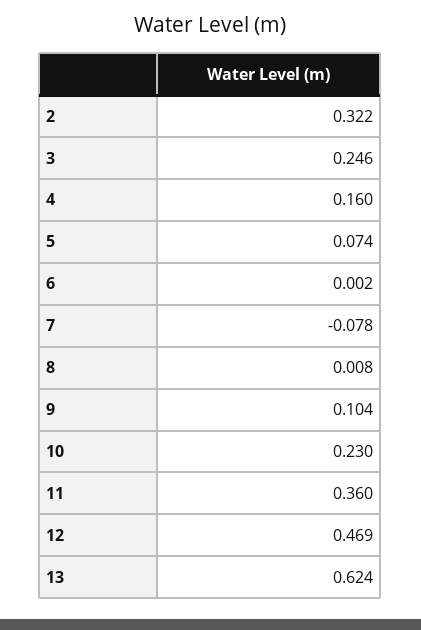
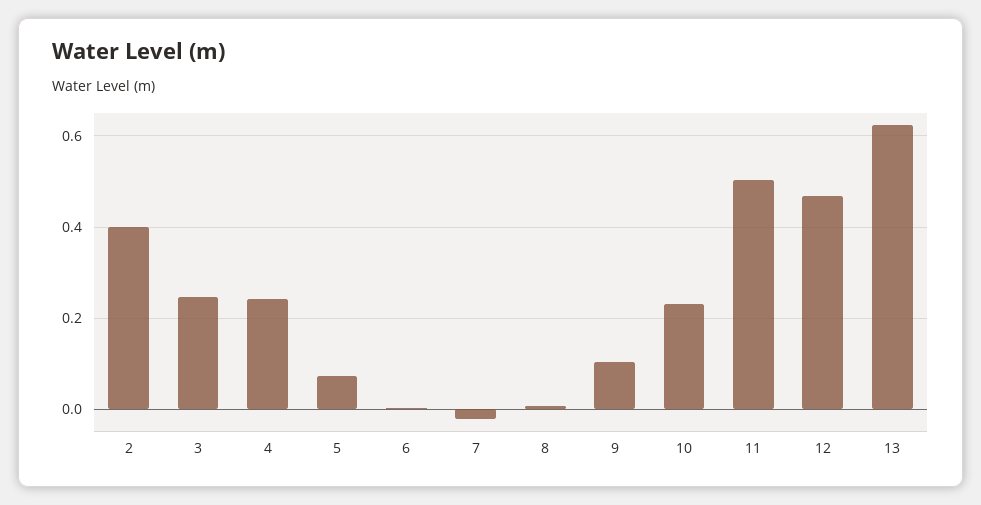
  {
-   "2": 0.322,
+   "2": 0.4,
    "3": 0.246,
-   "4": 0.16,
+   "4": 0.24,
    "5": 0.074,
    "6": 0.002,
-   "7": -0.078,
+   "7": -0.02,
    "8": 0.008,
    "9": 0.104,
    "10": 0.23,
-   "11": 0.36,
+   "11": 0.5,
    "12": 0.469,
    "13": 0.624
  }

